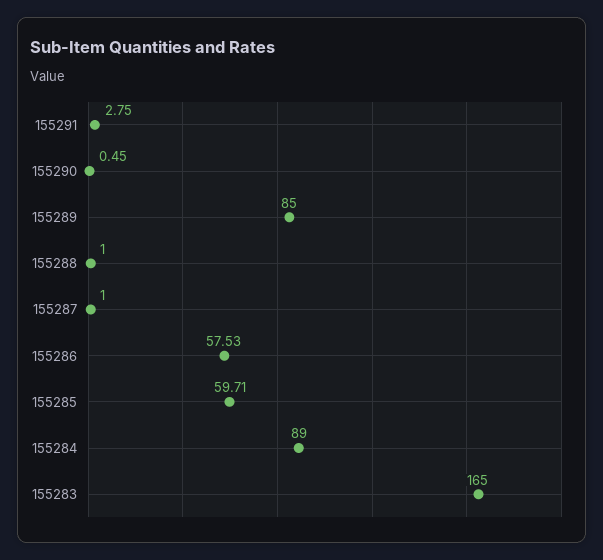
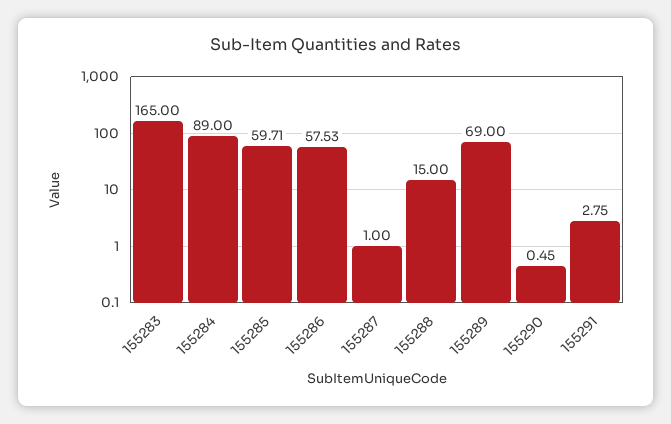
  {
    "155291": 2.75,
    "155290": 0.45,
-   "155289": 85,
+   "155289": 69,
-   "155288": 1,
+   "155288": 15,
    "155287": 1,
    "155286": 57.53,
    "155285": 59.71,
    "155284": 89,
    "155283": 165
  }

